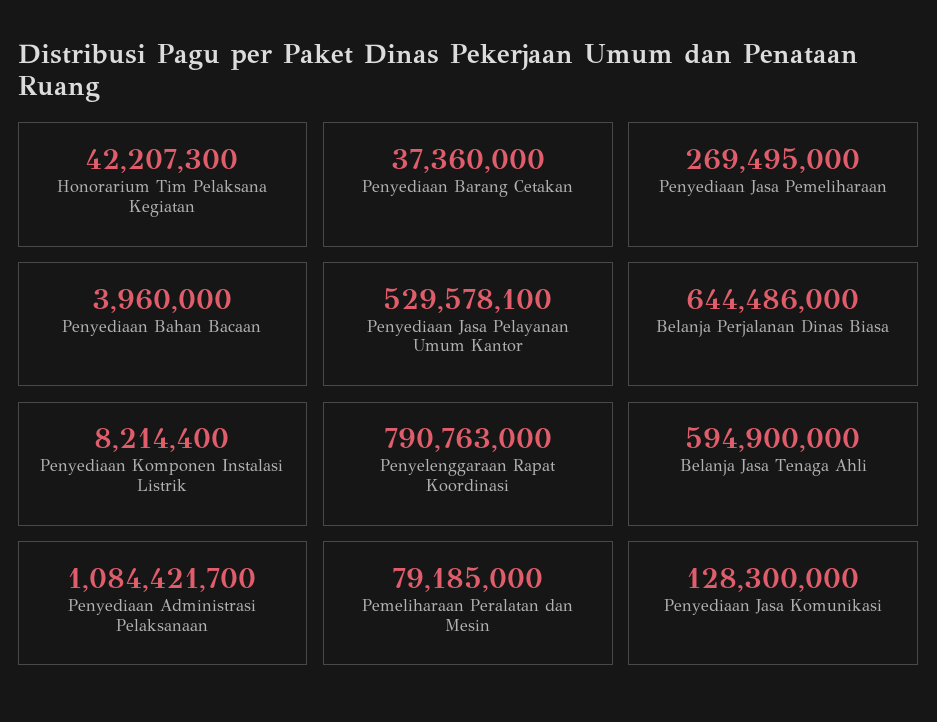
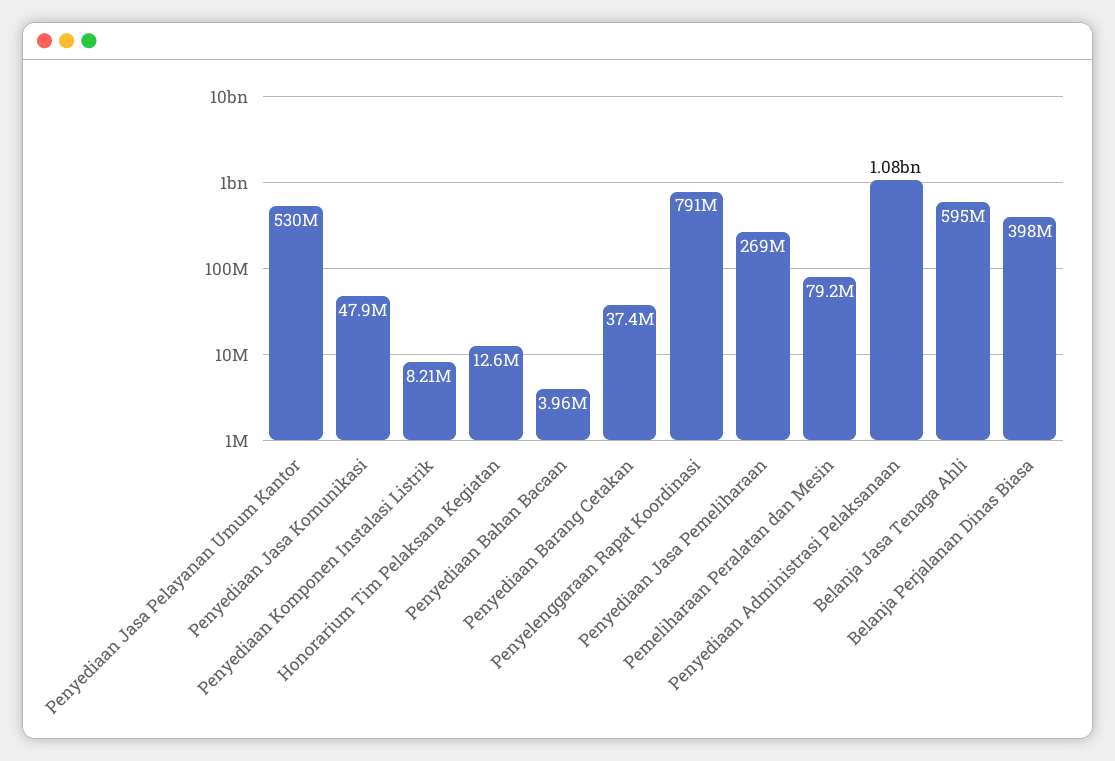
  {
-   "Honorarium Tim Pelaksana Kegiatan": 42207300,
+   "Honorarium Tim Pelaksana Kegiatan": 12600000,
    "Penyediaan Barang Cetakan": 37360000,
    "Penyediaan Jasa Pemeliharaan": 269495000,
    "Penyediaan Bahan Bacaan": 3960000,
    "Penyediaan Jasa Pelayanan Umum Kantor": 529578100,
-   "Belanja Perjalanan Dinas Biasa": 644486000,
+   "Belanja Perjalanan Dinas Biasa": 398000000,
    "Penyediaan Komponen Instalasi Listrik": 8214400,
    "Penyelenggaraan Rapat Koordinasi": 790763000,
    "Belanja Jasa Tenaga Ahli": 594900000,
    "Penyediaan Administrasi Pelaksanaan": 1084421700,
    "Pemeliharaan Peralatan dan Mesin": 79185000,
-   "Penyediaan Jasa Komunikasi": 128300000
+   "Penyediaan Jasa Komunikasi": 47900000
  }

